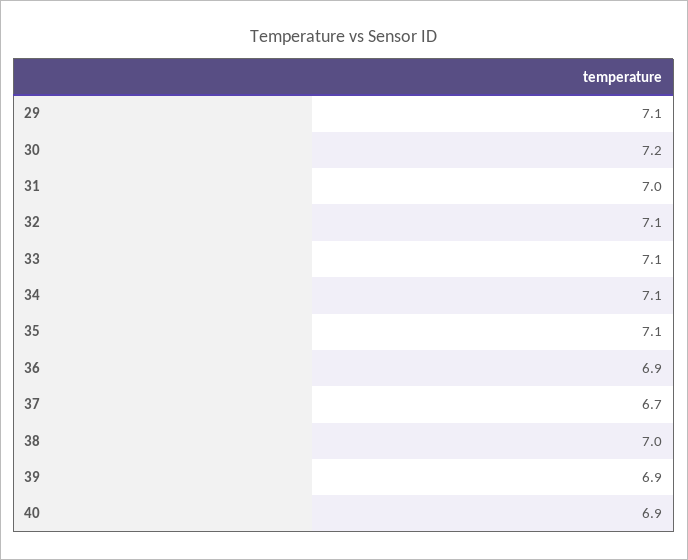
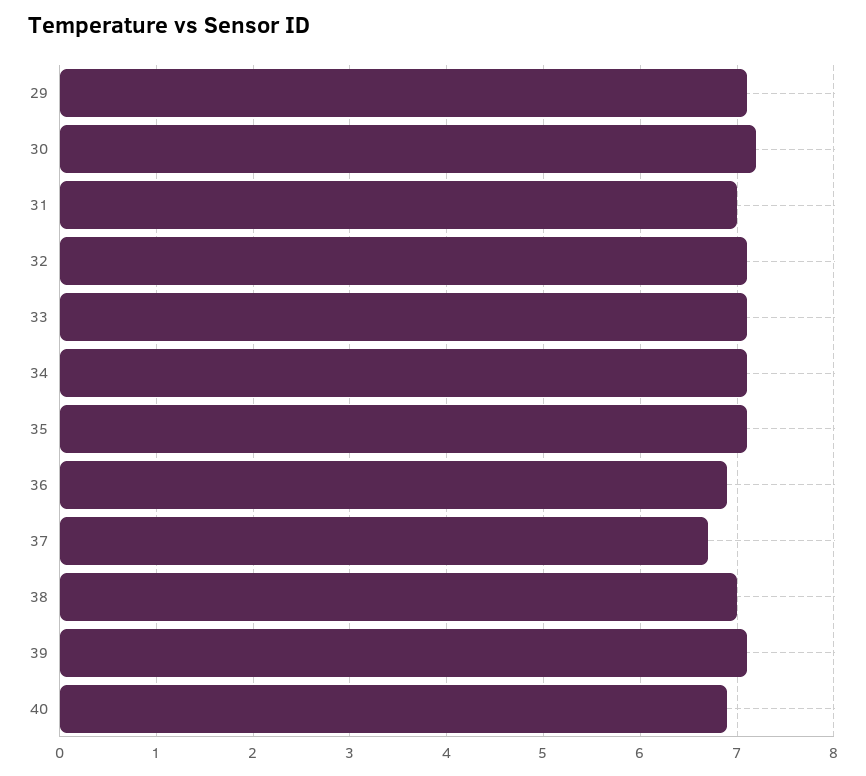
  {
    "29": 7.1,
    "30": 7.2,
    "31": 7,
    "32": 7.1,
    "33": 7.1,
    "34": 7.1,
    "35": 7.1,
    "36": 6.9,
    "37": 6.7,
    "38": 7,
-   "39": 6.9,
+   "39": 7.1,
    "40": 6.9
  }

